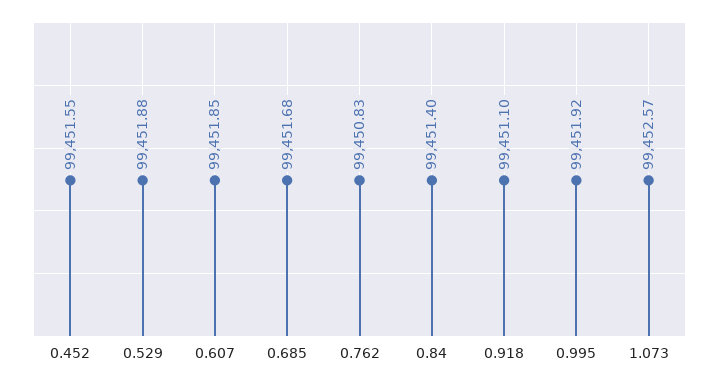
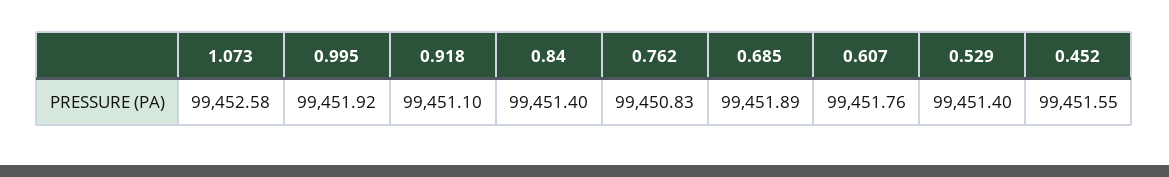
  {
    "0.452": 99451.55,
-   "0.529": 99451.88,
+   "0.529": 99451.4,
-   "0.607": 99451.85,
+   "0.607": 99451.76,
-   "0.685": 99451.68,
+   "0.685": 99451.89,
    "0.762": 99450.83,
    "0.84": 99451.4,
    "0.918": 99451.1,
    "0.995": 99451.92,
-   "1.073": 99452.57
+   "1.073": 99452.58
  }

